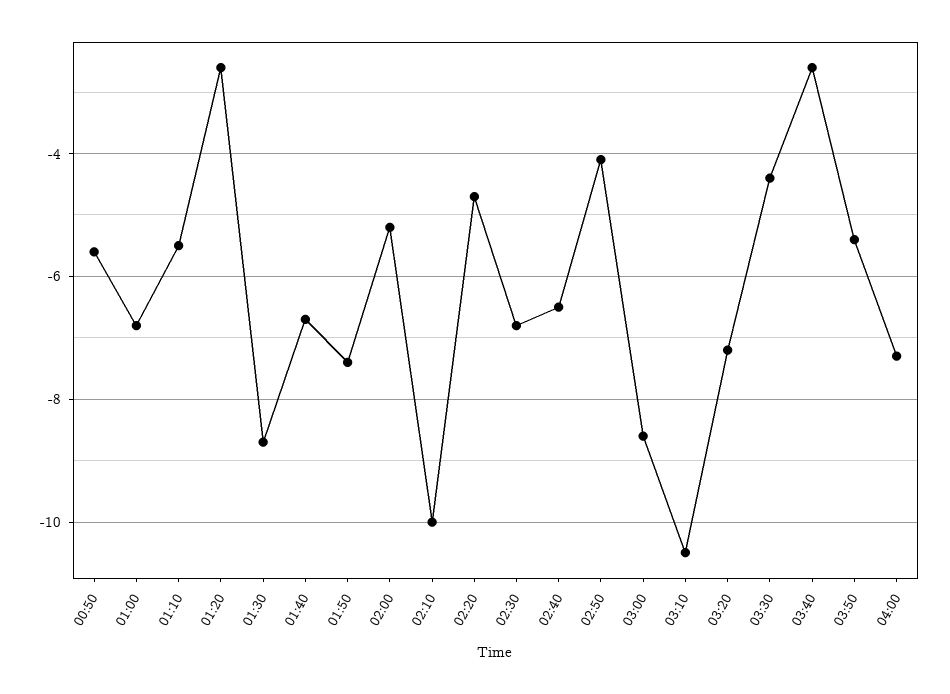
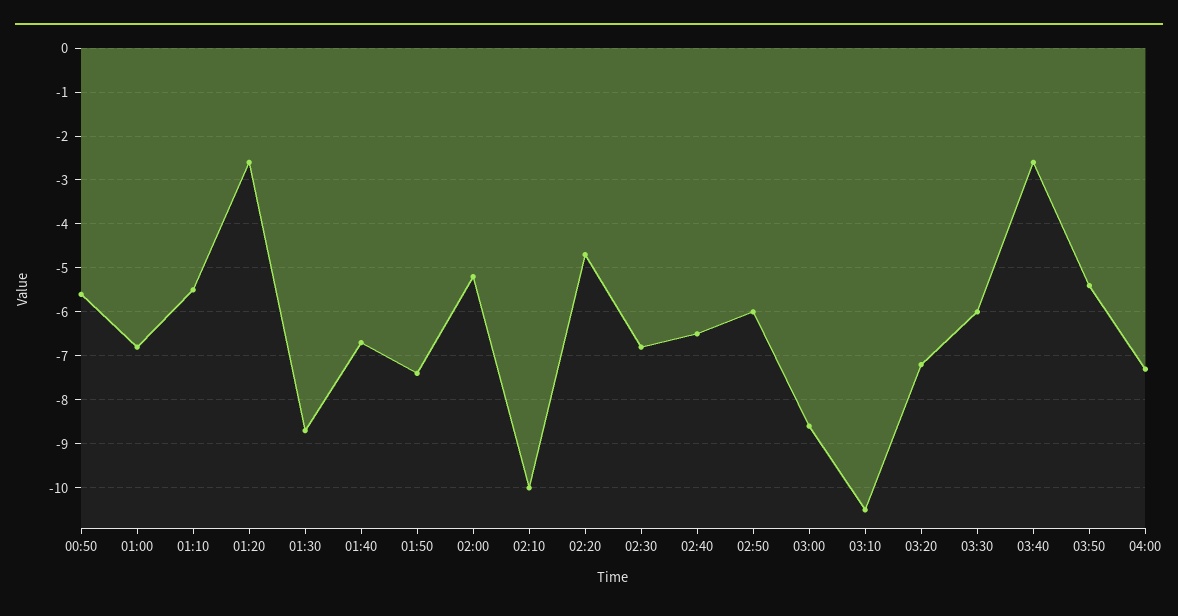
  {
    "00:50": -5.5,
    "01:00": -7,
    "01:10": -5.5,
    "01:20": -2.5,
    "01:30": -8.5,
    "01:40": -6.5,
    "01:50": -7.5,
    "02:00": -5,
    "02:10": -10,
    "02:20": -4.5,
    "02:30": -7,
    "02:40": -6.5,
-   "02:50": -4,
+   "02:50": -6,
    "03:00": -8.5,
    "03:10": -10.5,
    "03:20": -7,
-   "03:30": -4.5,
+   "03:30": -6,
    "03:40": -2.5,
    "03:50": -5.5,
    "04:00": -7.5
  }

